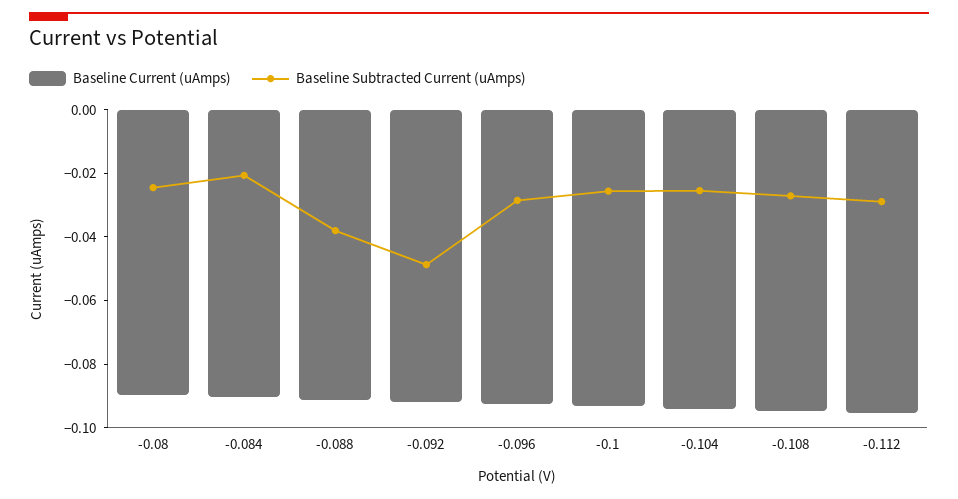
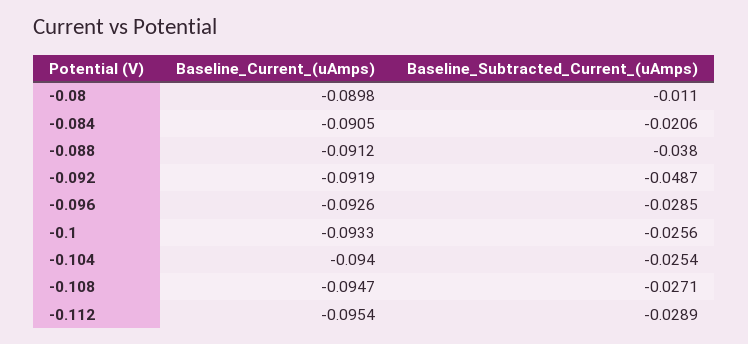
  {
    "Baseline Current (uAmps)": {
      "-0.08": -0.0898,
      "-0.084": -0.0905,
      "-0.088": -0.0912,
      "-0.092": -0.0919,
      "-0.096": -0.0926,
      "-0.1": -0.0933,
      "-0.104": -0.094,
      "-0.108": -0.0947,
      "-0.112": -0.0954
    },
    "Baseline Subtracted Current (uAmps)": {
-     "-0.08": -0.025,
+     "-0.08": -0.011,
      "-0.084": -0.0206,
      "-0.088": -0.038,
      "-0.092": -0.0487,
      "-0.096": -0.0285,
      "-0.1": -0.0256,
      "-0.104": -0.0254,
      "-0.108": -0.0271,
      "-0.112": -0.0289
    }
  }

